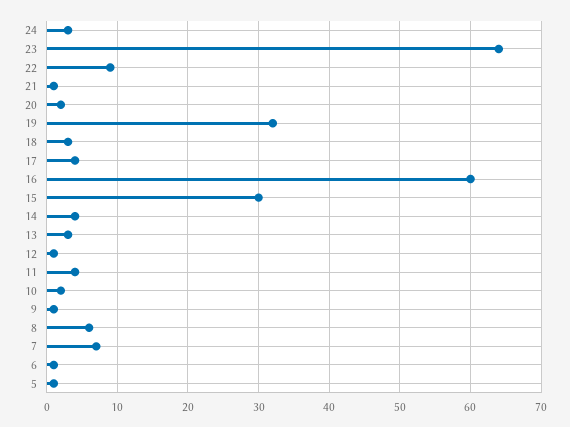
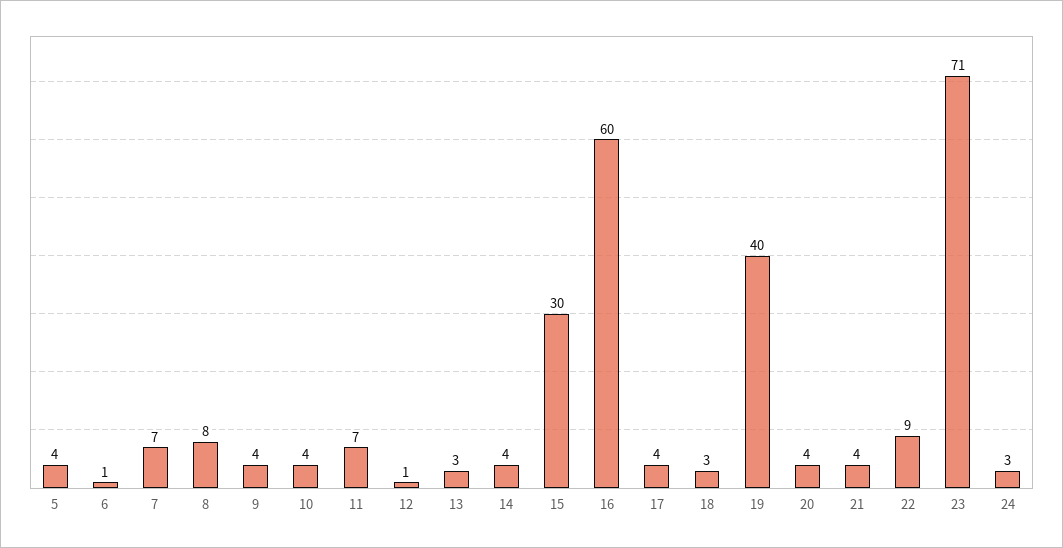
  {
    "24": 3,
-   "23": 64,
+   "23": 71,
    "22": 9,
-   "21": 1,
+   "21": 4,
-   "20": 2,
+   "20": 4,
-   "19": 32,
+   "19": 40,
    "18": 3,
    "17": 4,
    "16": 60,
    "15": 30,
    "14": 4,
    "13": 3,
    "12": 1,
-   "11": 4,
+   "11": 7,
-   "10": 2,
+   "10": 4,
-   "9": 1,
+   "9": 4,
-   "8": 6,
+   "8": 8,
    "7": 7,
    "6": 1,
-   "5": 1
+   "5": 4
  }

